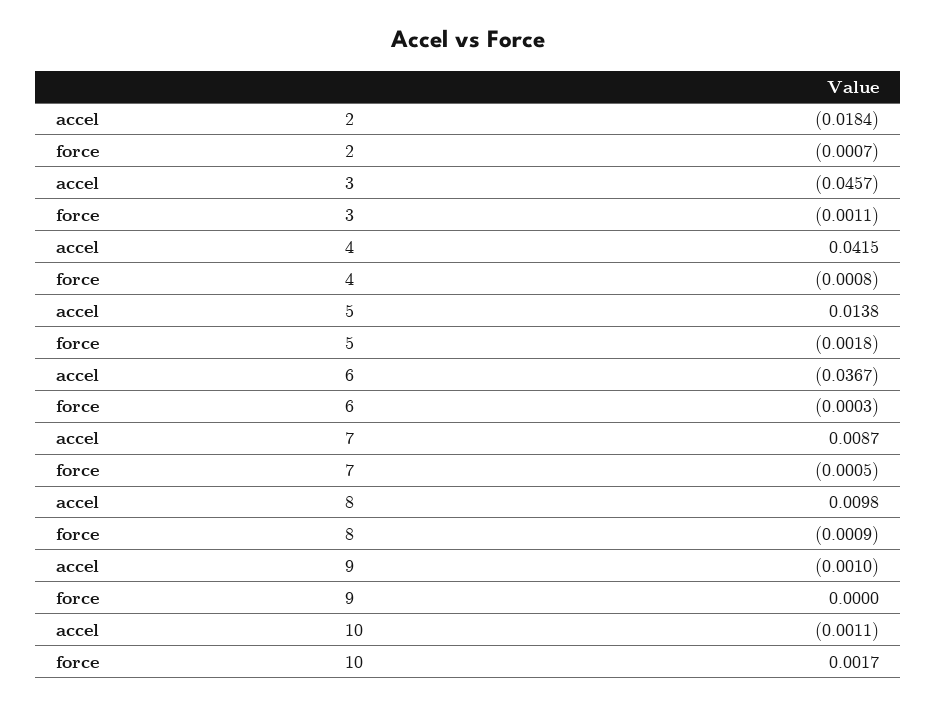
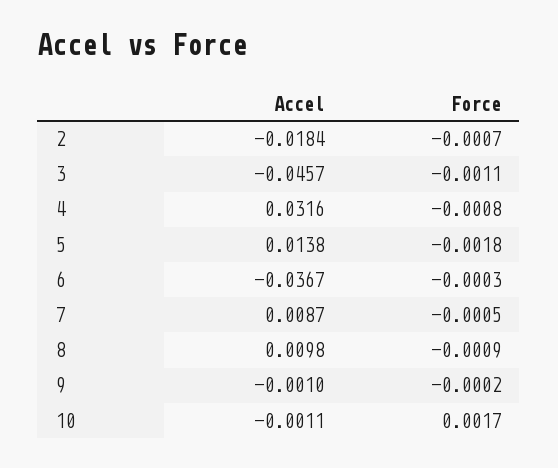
  {
    "accel": {
      "2": -0.0184,
      "3": -0.0457,
-     "4": 0.0415,
+     "4": 0.0316,
      "5": 0.0138,
      "6": -0.0367,
      "7": 0.0087,
      "8": 0.0098,
      "9": -0.001,
      "10": -0.0011
    },
    "force": {
      "2": -0.0007,
      "3": -0.0011,
      "4": -0.0008,
      "5": -0.0018,
      "6": -0.0003,
      "7": -0.0005,
      "8": -0.0009,
-     "9": 0,
+     "9": -0.0002,
      "10": 0.0017
    }
  }

